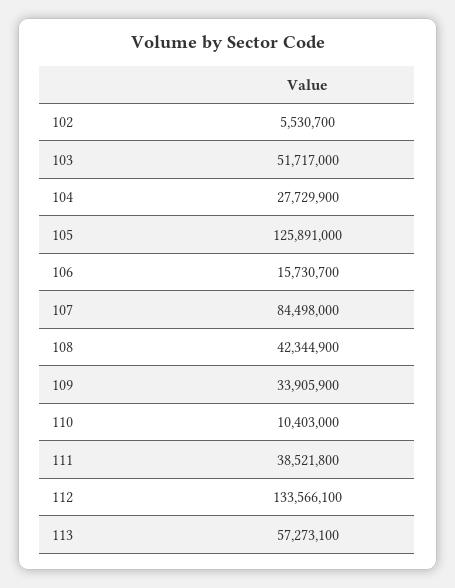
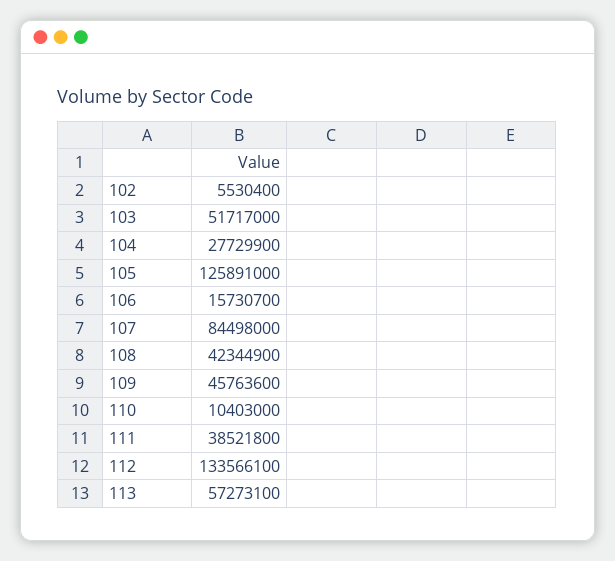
  {
-   "102": 5530700,
+   "102": 5530400,
    "103": 51717000,
    "104": 27729900,
    "105": 125891000,
    "106": 15730700,
    "107": 84498000,
    "108": 42344900,
-   "109": 33905900,
+   "109": 45763600,
    "110": 10403000,
    "111": 38521800,
    "112": 133566100,
    "113": 57273100
  }

